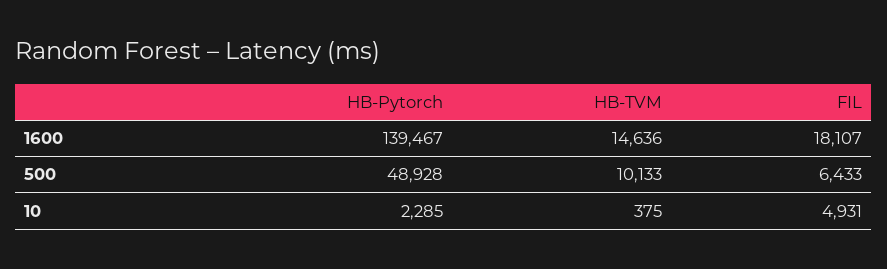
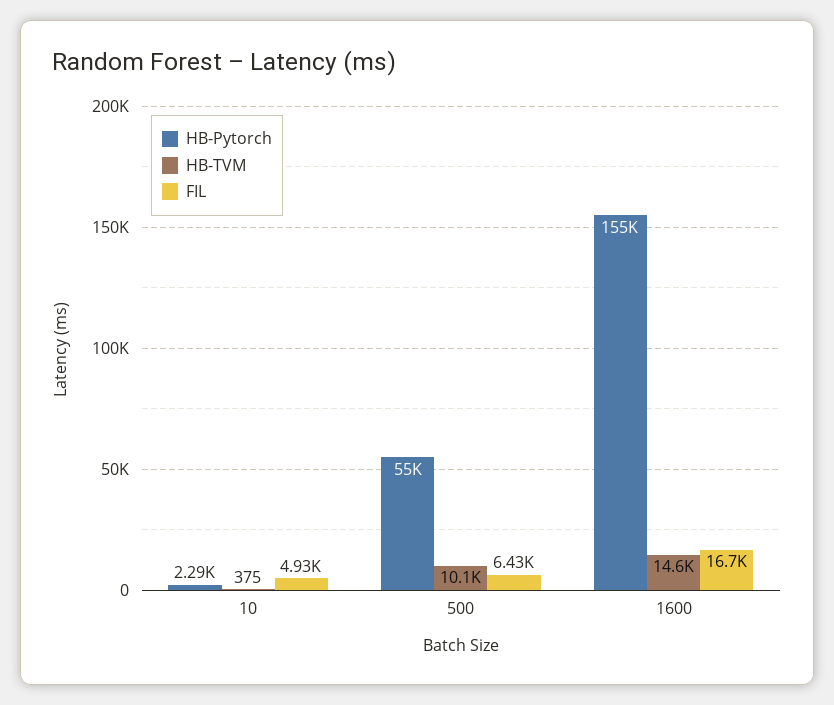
  {
    "HB-Pytorch": {
-     "1600": 139467,
+     "1600": 155000,
-     "500": 48928,
+     "500": 55000,
      "10": 2285
    },
    "HB-TVM": {
      "1600": 14636,
      "500": 10133,
      "10": 375
    },
    "FIL": {
-     "1600": 18107,
+     "1600": 16700,
      "500": 6433,
      "10": 4931
    }
  }

